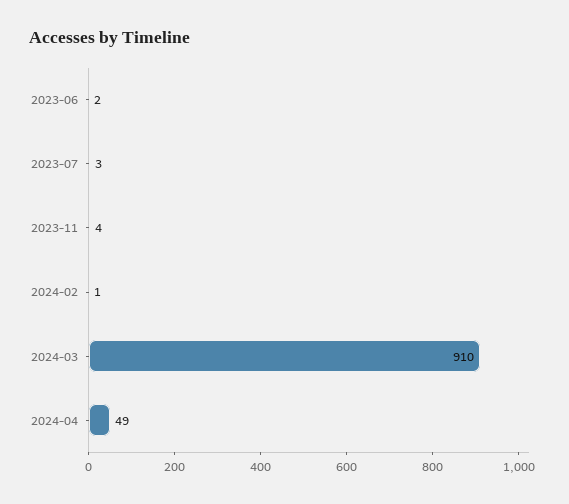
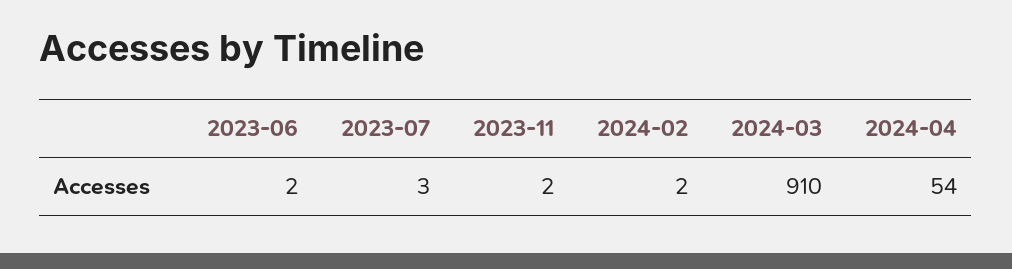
  {
    "2023-06": 2,
    "2023-07": 3,
-   "2023-11": 4,
+   "2023-11": 2,
-   "2024-02": 1,
+   "2024-02": 2,
    "2024-03": 910,
-   "2024-04": 49
+   "2024-04": 54
  }

